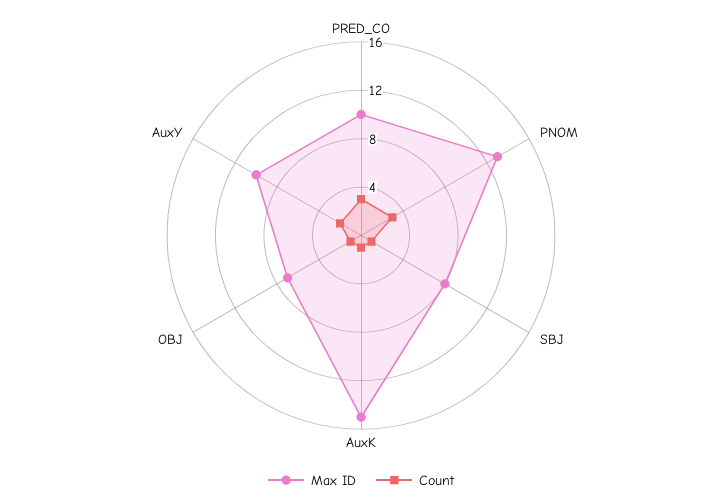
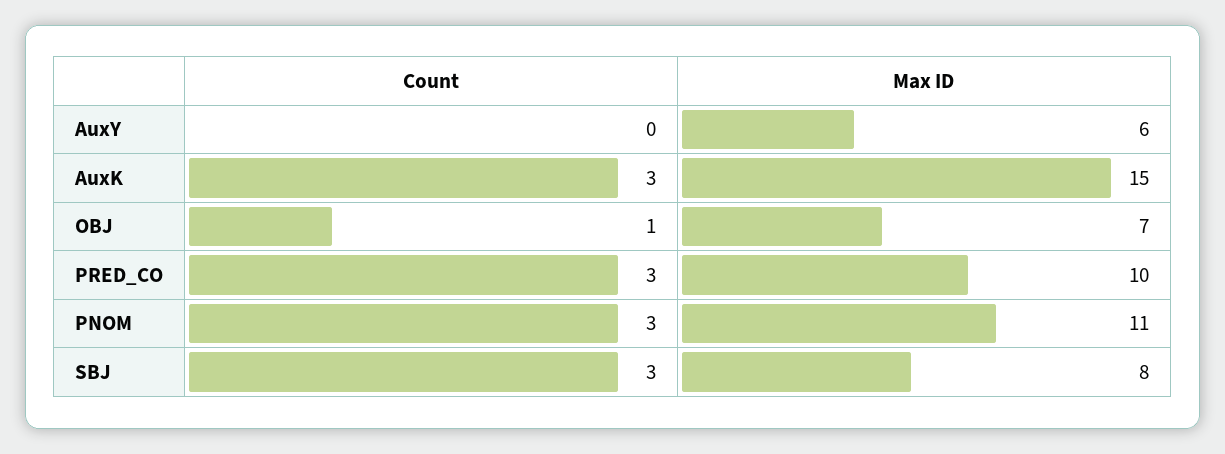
  {
    "Max ID": {
      "PRED_CO": 10,
-     "PNOM": 13,
+     "PNOM": 11,
      "SBJ": 8,
      "AuxK": 15,
      "OBJ": 7,
-     "AuxY": 10
+     "AuxY": 6
    },
    "Count": {
      "PRED_CO": 3,
      "PNOM": 3,
-     "SBJ": 1,
+     "SBJ": 3,
-     "AuxK": 1,
+     "AuxK": 3,
      "OBJ": 1,
-     "AuxY": 2
+     "AuxY": 0
    }
  }

